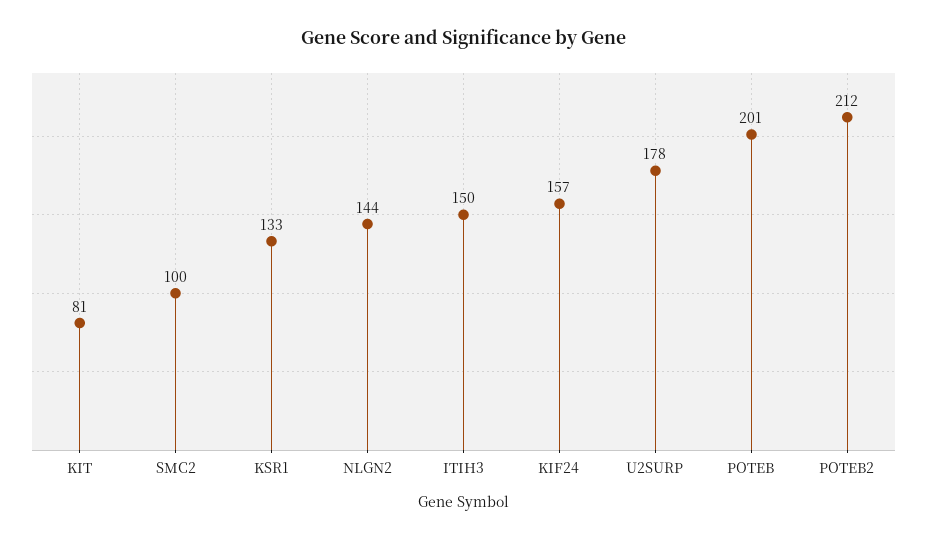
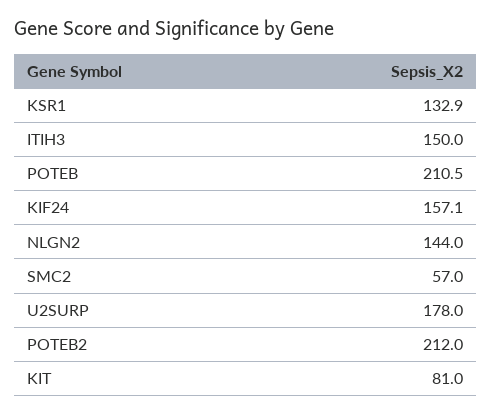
  {
    "KIT": 81,
-   "SMC2": 100,
+   "SMC2": 57,
    "KSR1": 132.9,
    "NLGN2": 144,
    "ITIH3": 150,
    "KIF24": 157.1,
    "U2SURP": 178,
-   "POTEB": 201,
+   "POTEB": 210.5,
    "POTEB2": 212
  }

